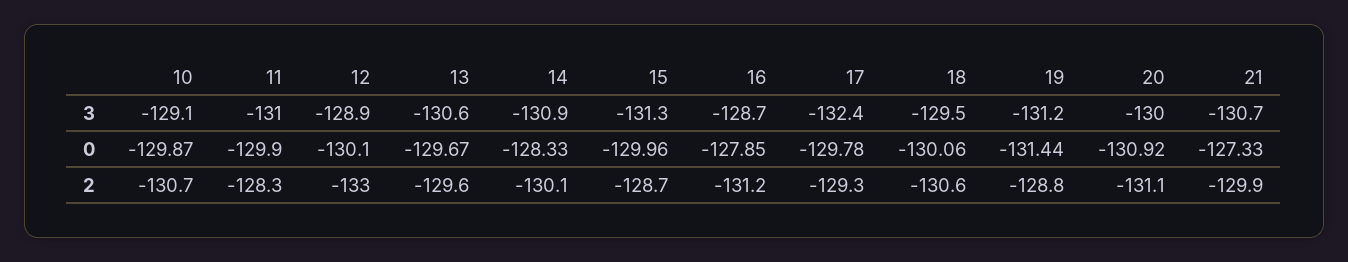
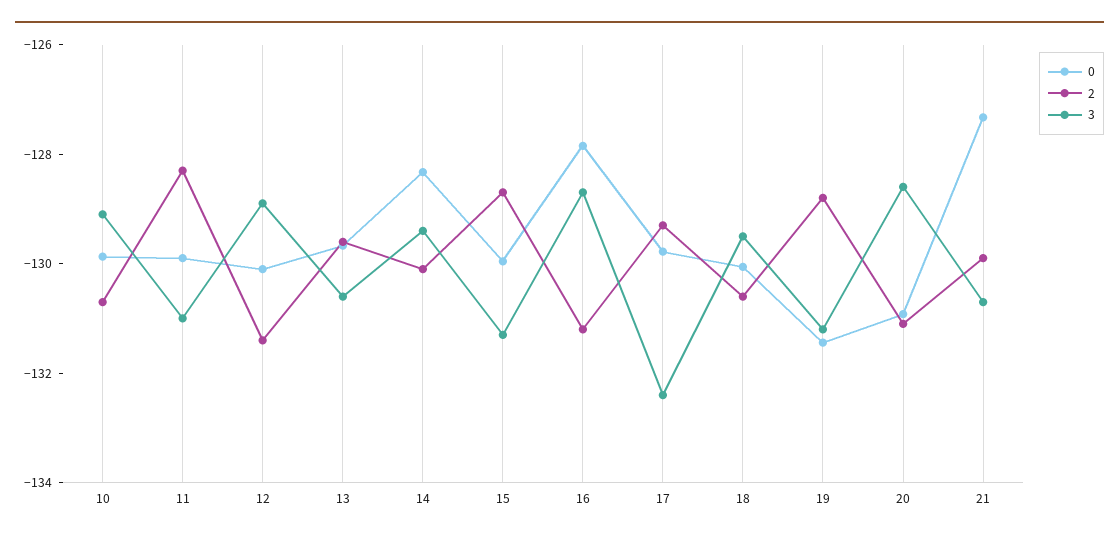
  {
    "3": {
      "10": -129.1,
      "11": -131,
      "12": -128.9,
      "13": -130.6,
-     "14": -130.9,
+     "14": -129.5,
      "15": -131.3,
      "16": -128.7,
      "17": -132.4,
      "18": -129.5,
      "19": -131.2,
-     "20": -130,
+     "20": -128.5,
      "21": -130.7
    },
    "0": {
      "10": -129.87,
      "11": -129.9,
      "12": -130.1,
      "13": -129.67,
      "14": -128.33,
      "15": -129.96,
      "16": -127.85,
      "17": -129.78,
      "18": -130.06,
      "19": -131.44,
      "20": -130.92,
      "21": -127.33
    },
    "2": {
      "10": -130.7,
      "11": -128.3,
-     "12": -133,
+     "12": -131.5,
      "13": -129.6,
      "14": -130.1,
      "15": -128.7,
      "16": -131.2,
      "17": -129.3,
      "18": -130.6,
      "19": -128.8,
      "20": -131.1,
      "21": -129.9
    }
  }

